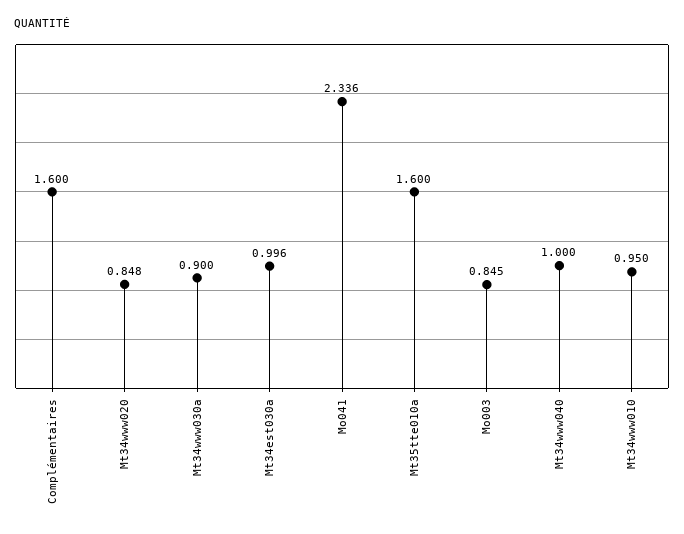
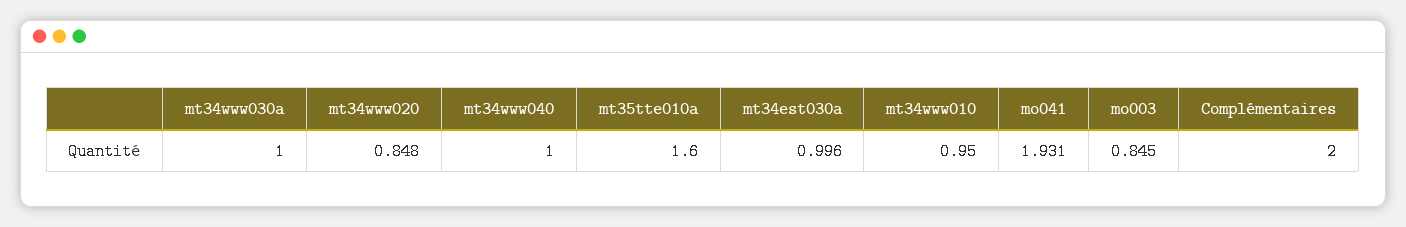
  {
-   "Complémentaires": 1.6,
+   "Complémentaires": 2,
    "Mt34www020": 0.848,
-   "Mt34www030a": 0.9,
+   "Mt34www030a": 1,
    "Mt34est030a": 0.996,
-   "Mo041": 2.336,
+   "Mo041": 1.931,
    "Mt35tte010a": 1.6,
    "Mo003": 0.845,
    "Mt34www040": 1,
    "Mt34www010": 0.95
  }

